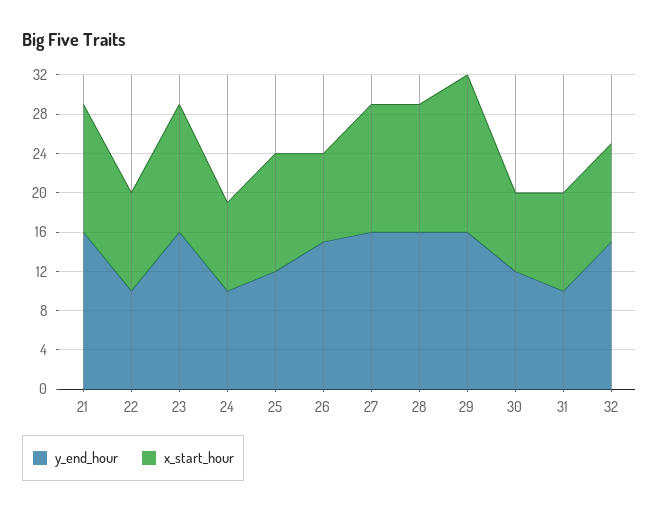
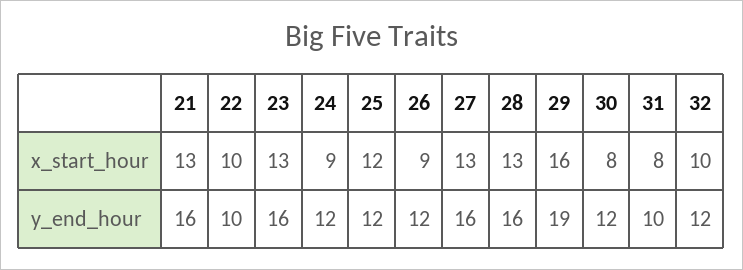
  {
    "y_end_hour": {
      "21": 16,
      "22": 10,
      "23": 16,
-     "24": 10,
+     "24": 12,
      "25": 12,
-     "26": 15,
+     "26": 12,
      "27": 16,
      "28": 16,
-     "29": 16,
+     "29": 19,
      "30": 12,
      "31": 10,
-     "32": 15
+     "32": 12
    },
    "x_start_hour": {
      "21": 13,
      "22": 10,
      "23": 13,
      "24": 9,
      "25": 12,
      "26": 9,
      "27": 13,
      "28": 13,
      "29": 16,
      "30": 8,
-     "31": 10,
+     "31": 8,
      "32": 10
    }
  }

